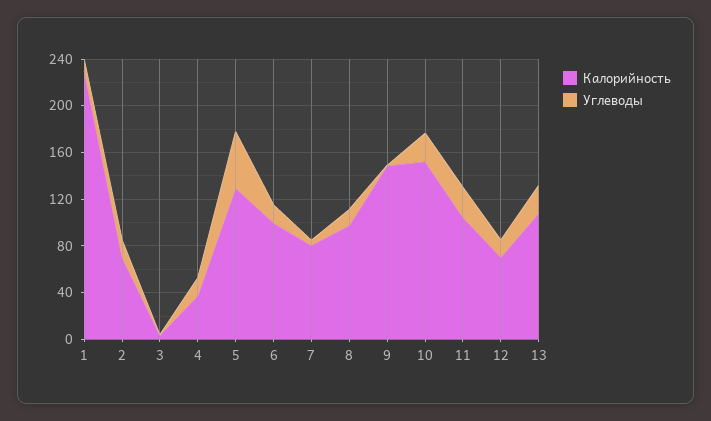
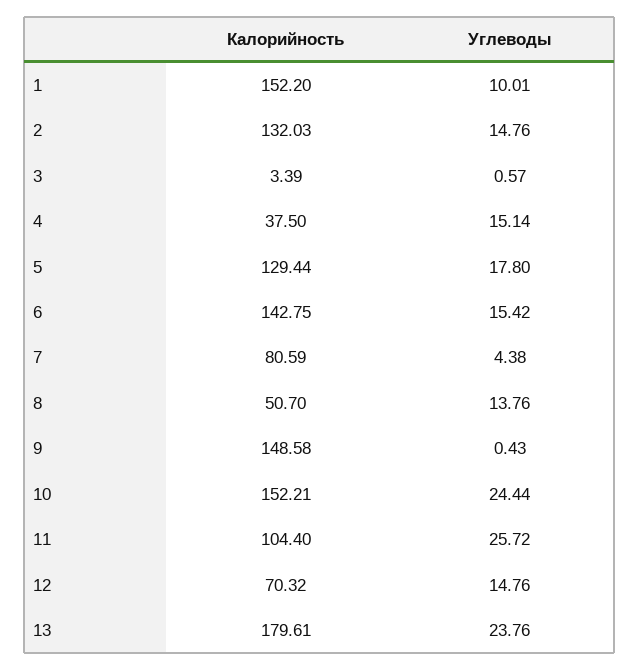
  {
    "Калорийность": {
-     "1": 230,
+     "1": 152.2,
-     "2": 70,
+     "2": 132.03,
      "3": 3.39,
      "4": 37.5,
      "5": 129.44,
-     "6": 100,
+     "6": 142.75,
      "7": 80.59,
-     "8": 100,
+     "8": 50.7,
      "9": 148.58,
      "10": 152.21,
      "11": 104.4,
      "12": 70.32,
-     "13": 110
+     "13": 179.61
    },
    "Углеводы": {
      "1": 10.01,
      "2": 14.76,
      "3": 0.57,
      "4": 15.14,
-     "5": 50,
+     "5": 17.8,
      "6": 15.42,
      "7": 4.38,
      "8": 13.76,
      "9": 0.43,
      "10": 24.44,
      "11": 25.72,
      "12": 14.76,
      "13": 23.76
    }
  }

